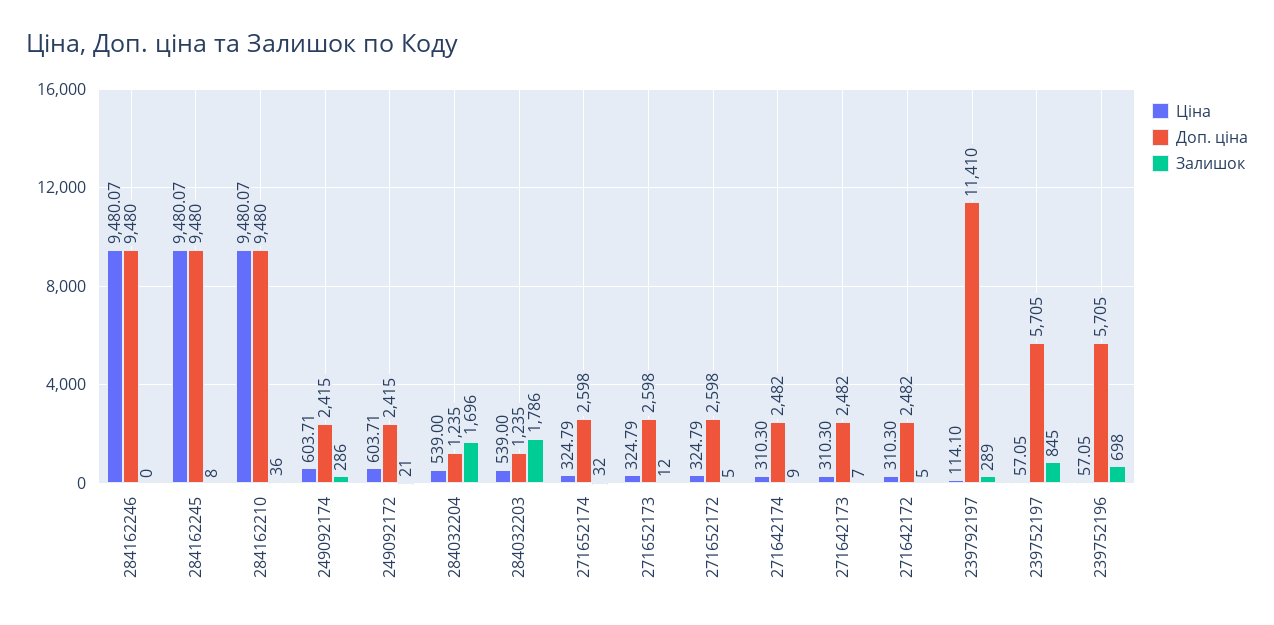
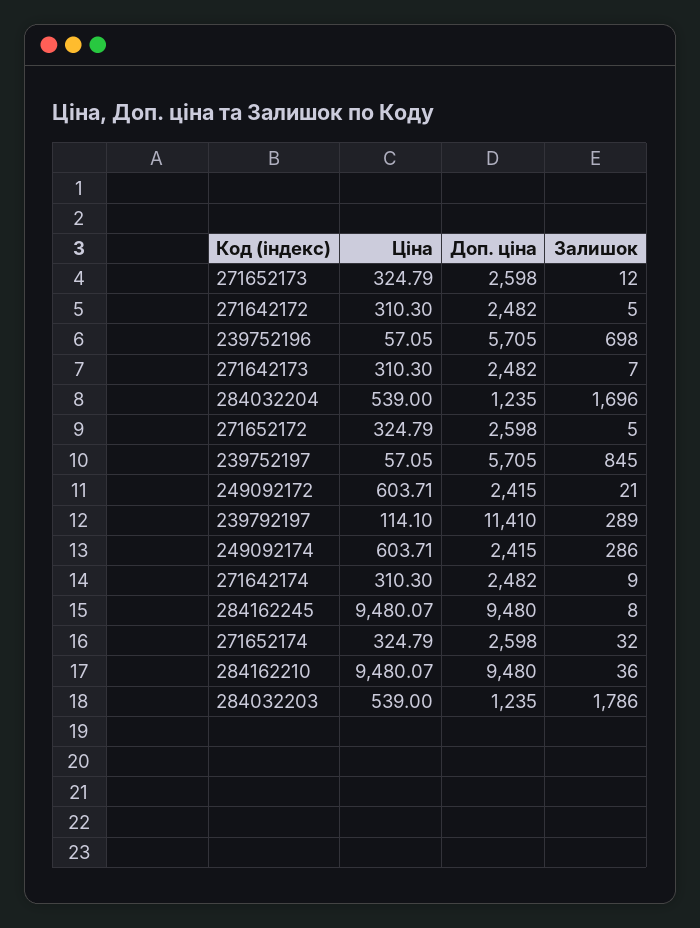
  {
    "Ціна": {
-     "284162246": 9480.07,
      "284162245": 9480.07,
      "284162210": 9480.07,
      "249092174": 603.71,
      "249092172": 603.71,
      "284032204": 539,
      "284032203": 539,
      "271652174": 324.79,
      "271652173": 324.79,
      "271652172": 324.79,
      "271642174": 310.3,
      "271642173": 310.3,
      "271642172": 310.3,
      "239792197": 114.1,
      "239752197": 57.05,
      "239752196": 57.05
    },
    "Доп. ціна": {
-     "284162246": 9480,
      "284162245": 9480,
      "284162210": 9480,
      "249092174": 2415,
      "249092172": 2415,
      "284032204": 1235,
      "284032203": 1235,
      "271652174": 2598,
      "271652173": 2598,
      "271652172": 2598,
      "271642174": 2482,
      "271642173": 2482,
      "271642172": 2482,
      "239792197": 11410,
      "239752197": 5705,
      "239752196": 5705
    },
    "Залишок": {
-     "284162246": 0,
      "284162245": 8,
      "284162210": 36,
      "249092174": 286,
      "249092172": 21,
      "284032204": 1696,
      "284032203": 1786,
      "271652174": 32,
      "271652173": 12,
      "271652172": 5,
      "271642174": 9,
      "271642173": 7,
      "271642172": 5,
      "239792197": 289,
      "239752197": 845,
      "239752196": 698
    }
  }

